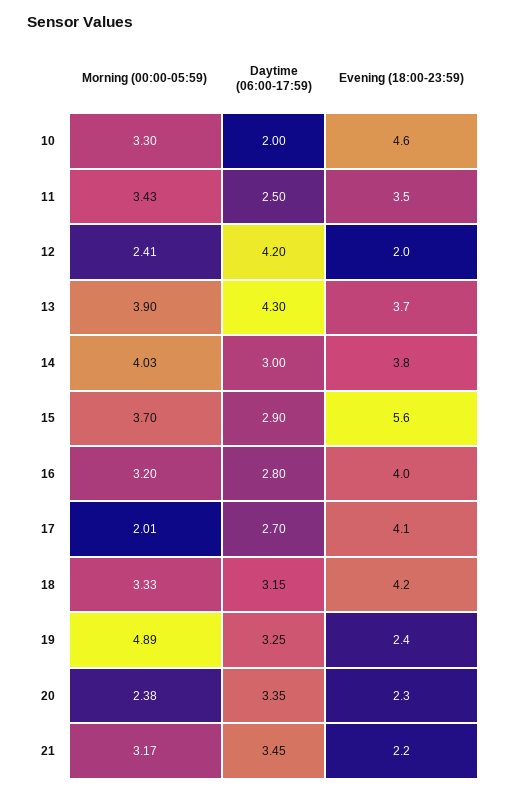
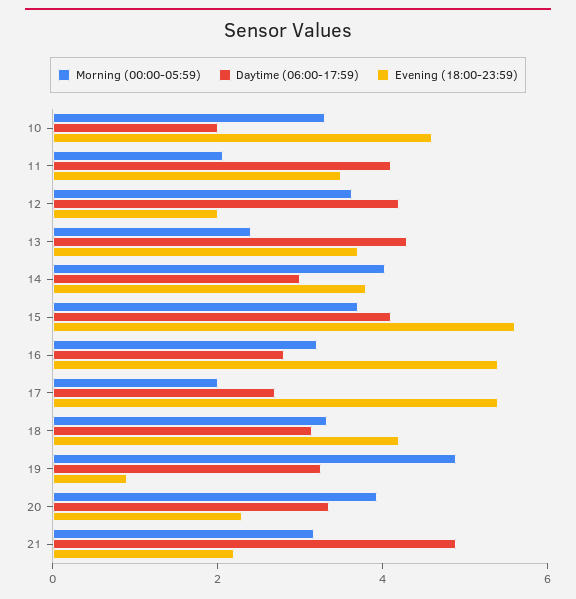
  {
    "Morning (00:00-05:59)": {
      "10": 3.3,
-     "11": 3.43,
+     "11": 2,
-     "12": 2.41,
+     "12": 3.5,
-     "13": 3.9,
+     "13": 2.5,
      "14": 4.03,
      "15": 3.7,
      "16": 3.2,
      "17": 2.01,
      "18": 3.33,
      "19": 4.89,
-     "20": 2.38,
+     "20": 4,
      "21": 3.17
    },
    "Daytime (06:00-17:59)": {
      "10": 2,
-     "11": 2.5,
+     "11": 4,
      "12": 4.2,
      "13": 4.3,
      "14": 3,
-     "15": 2.9,
+     "15": 4,
      "16": 2.8,
      "17": 2.7,
      "18": 3.15,
      "19": 3.25,
      "20": 3.35,
-     "21": 3.45
+     "21": 5
    },
    "Evening (18:00-23:59)": {
      "10": 4.6,
      "11": 3.5,
      "12": 2,
      "13": 3.7,
      "14": 3.8,
      "15": 5.6,
-     "16": 4,
+     "16": 5.5,
-     "17": 4.1,
+     "17": 5.5,
      "18": 4.2,
-     "19": 2.4,
+     "19": 1,
      "20": 2.3,
      "21": 2.2
    }
  }

